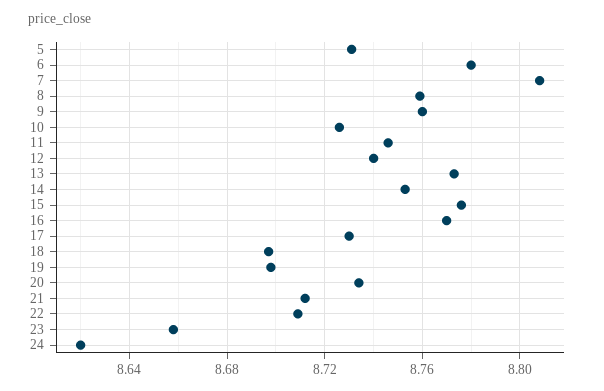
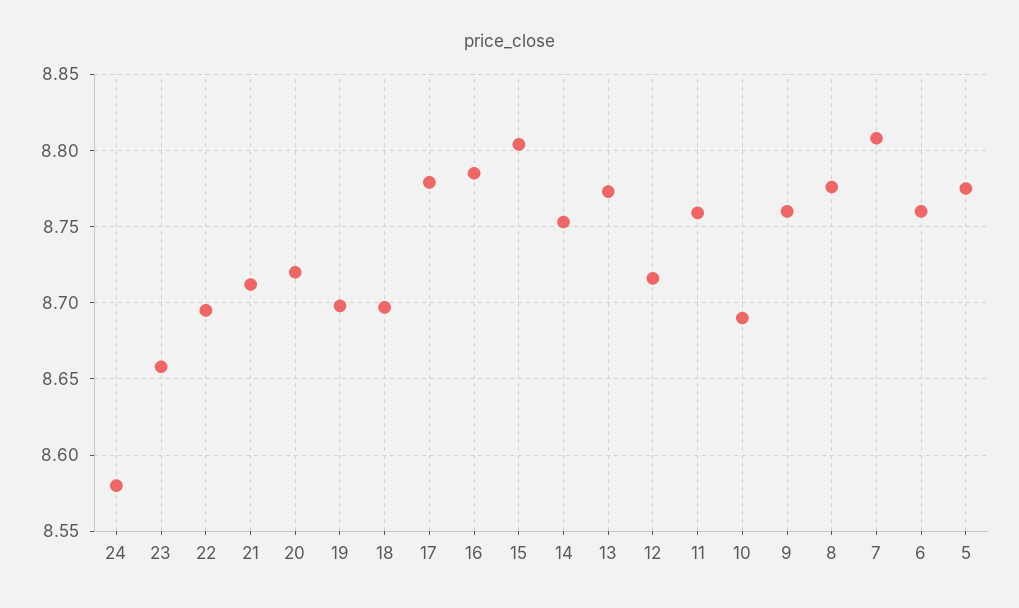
  {
-   "5": 8.73,
+   "5": 8.775,
-   "6": 8.78,
+   "6": 8.76,
    "7": 8.81,
-   "8": 8.76,
+   "8": 8.775,
    "9": 8.76,
-   "10": 8.725,
+   "10": 8.69,
-   "11": 8.745,
+   "11": 8.76,
-   "12": 8.74,
+   "12": 8.715,
    "13": 8.775,
    "14": 8.755,
-   "15": 8.775,
+   "15": 8.805,
-   "16": 8.77,
+   "16": 8.785,
-   "17": 8.73,
+   "17": 8.78,
    "18": 8.695,
    "19": 8.7,
-   "20": 8.735,
+   "20": 8.72,
    "21": 8.71,
-   "22": 8.71,
+   "22": 8.695,
    "23": 8.66,
-   "24": 8.62
+   "24": 8.58
  }

